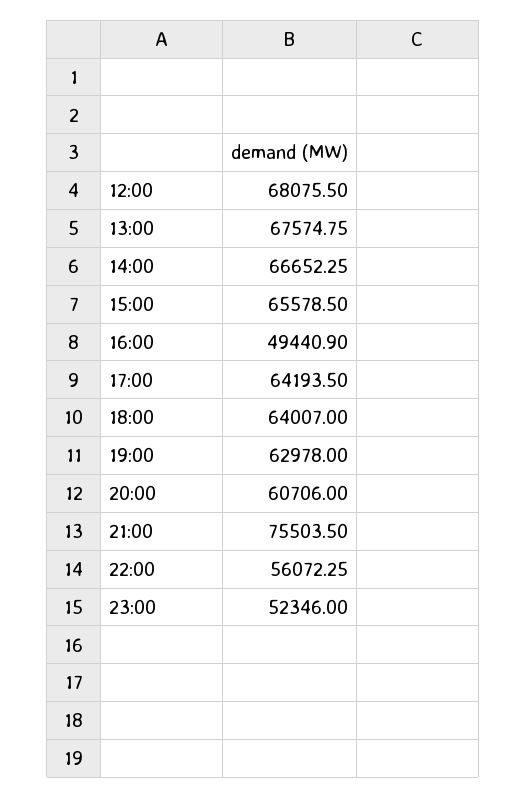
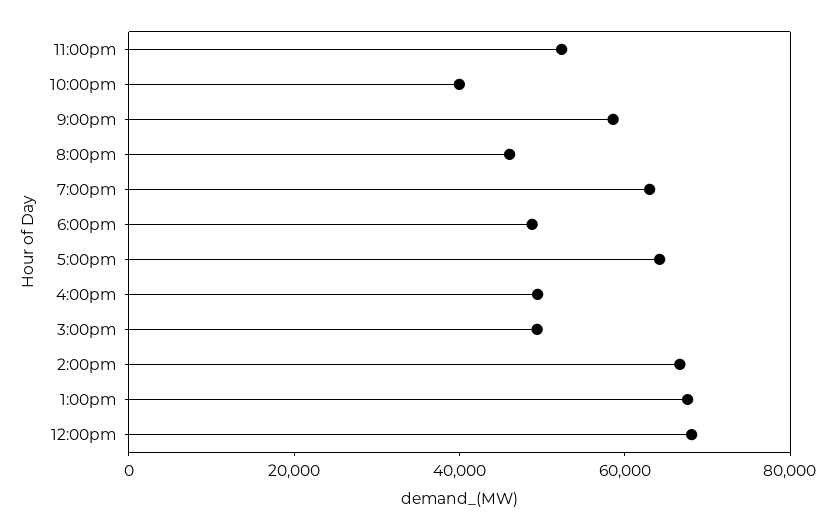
  {
    "12:00": 68075.5,
    "13:00": 67574.75,
    "14:00": 66652.25,
-   "15:00": 65578.5,
+   "15:00": 50000,
    "16:00": 49440.9,
    "17:00": 64193.5,
-   "18:00": 64007,
+   "18:00": 50000,
    "19:00": 62978,
-   "20:00": 60706,
+   "20:00": 45000,
-   "21:00": 75503.5,
+   "21:00": 60000,
-   "22:00": 56072.25,
+   "22:00": 40000,
    "23:00": 52346
  }

